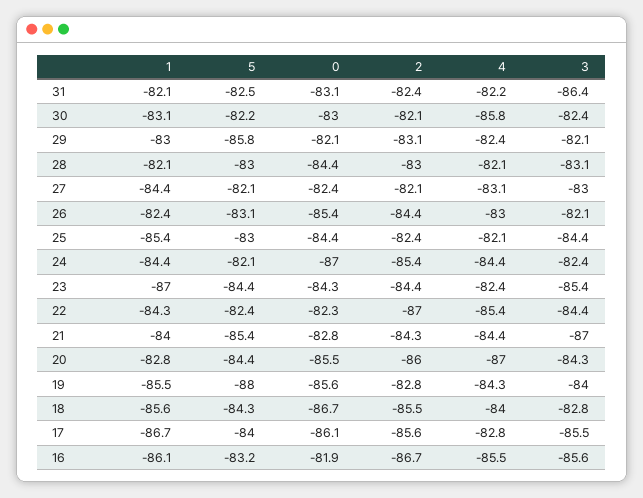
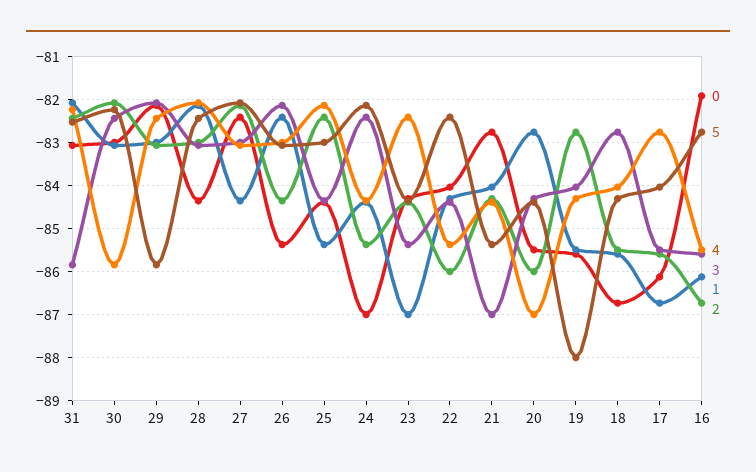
  {
    "1": {
      "31": -82.1,
      "30": -83.1,
      "29": -83,
      "28": -82.1,
      "27": -84.4,
      "26": -82.4,
      "25": -85.4,
      "24": -84.4,
      "23": -87,
      "22": -84.3,
      "21": -84,
      "20": -82.8,
      "19": -85.5,
      "18": -85.6,
      "17": -86.7,
      "16": -86.1
    },
    "5": {
      "31": -82.5,
      "30": -82.2,
      "29": -85.8,
-     "28": -83,
+     "28": -82.4,
      "27": -82.1,
      "26": -83.1,
      "25": -83,
      "24": -82.1,
      "23": -84.4,
      "22": -82.4,
      "21": -85.4,
      "20": -84.4,
      "19": -88,
      "18": -84.3,
      "17": -84,
-     "16": -83.2
+     "16": -82.8
    },
    "0": {
      "31": -83.1,
      "30": -83,
      "29": -82.1,
      "28": -84.4,
      "27": -82.4,
      "26": -85.4,
      "25": -84.4,
      "24": -87,
      "23": -84.3,
-     "22": -82.3,
+     "22": -84,
      "21": -82.8,
      "20": -85.5,
      "19": -85.6,
      "18": -86.7,
      "17": -86.1,
      "16": -81.9
    },
    "2": {
      "31": -82.4,
      "30": -82.1,
      "29": -83.1,
      "28": -83,
      "27": -82.1,
      "26": -84.4,
      "25": -82.4,
      "24": -85.4,
      "23": -84.4,
-     "22": -87,
+     "22": -86,
      "21": -84.3,
      "20": -86,
      "19": -82.8,
      "18": -85.5,
      "17": -85.6,
      "16": -86.7
    },
    "4": {
      "31": -82.2,
      "30": -85.8,
      "29": -82.4,
      "28": -82.1,
      "27": -83.1,
      "26": -83,
      "25": -82.1,
      "24": -84.4,
      "23": -82.4,
      "22": -85.4,
      "21": -84.4,
      "20": -87,
      "19": -84.3,
      "18": -84,
      "17": -82.8,
      "16": -85.5
    },
    "3": {
-     "31": -86.4,
+     "31": -85.8,
      "30": -82.4,
      "29": -82.1,
      "28": -83.1,
      "27": -83,
      "26": -82.1,
      "25": -84.4,
      "24": -82.4,
      "23": -85.4,
      "22": -84.4,
      "21": -87,
      "20": -84.3,
      "19": -84,
      "18": -82.8,
      "17": -85.5,
      "16": -85.6
    }
  }

